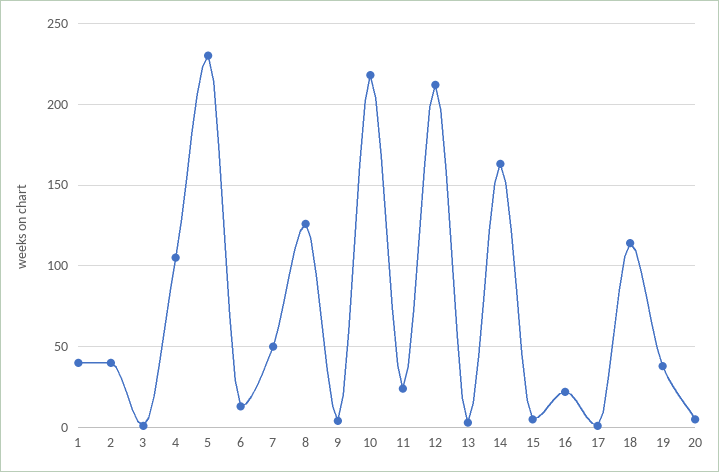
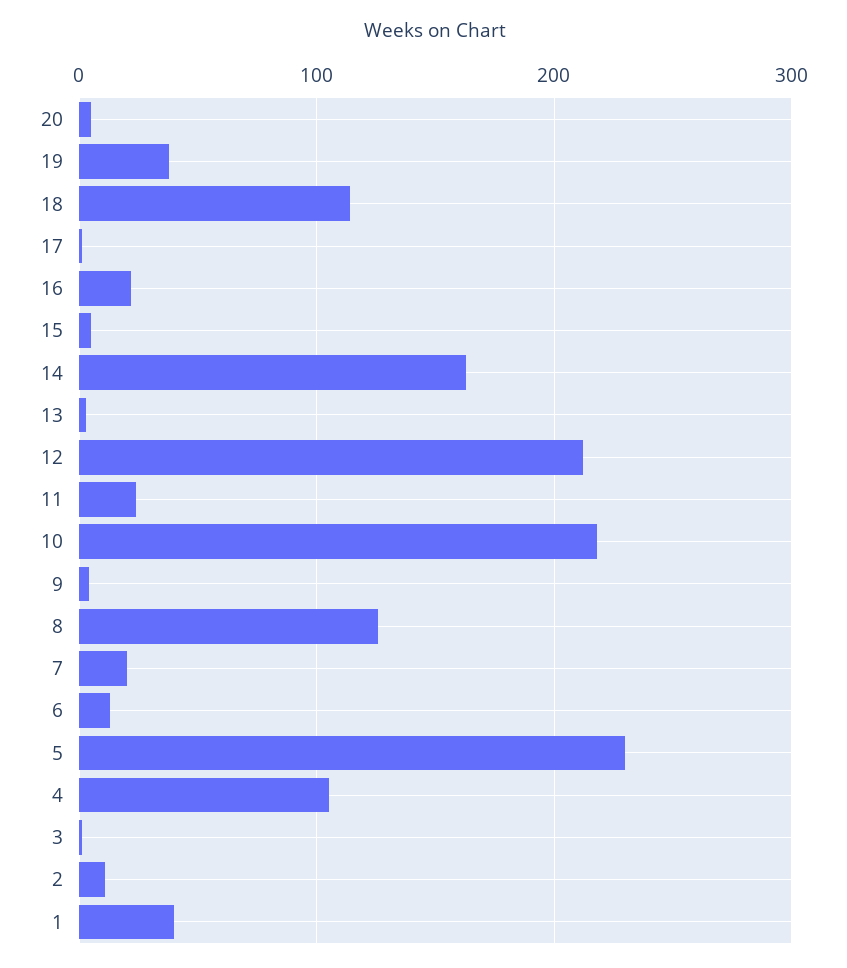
  {
    "1": 40,
-   "2": 40,
+   "2": 10,
    "3": 0,
    "4": 105,
    "5": 230,
    "6": 15,
-   "7": 50,
+   "7": 20,
    "8": 125,
    "9": 5,
    "10": 220,
    "11": 25,
    "12": 210,
    "13": 5,
    "14": 165,
    "15": 5,
    "16": 20,
    "17": 0,
    "18": 115,
    "19": 40,
    "20": 5
  }

